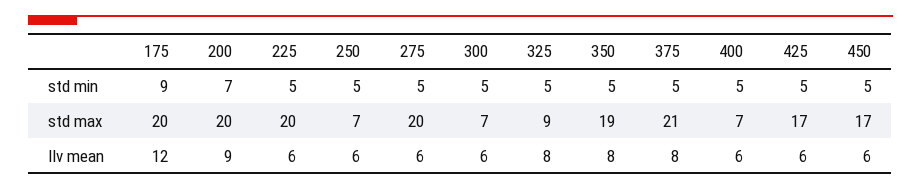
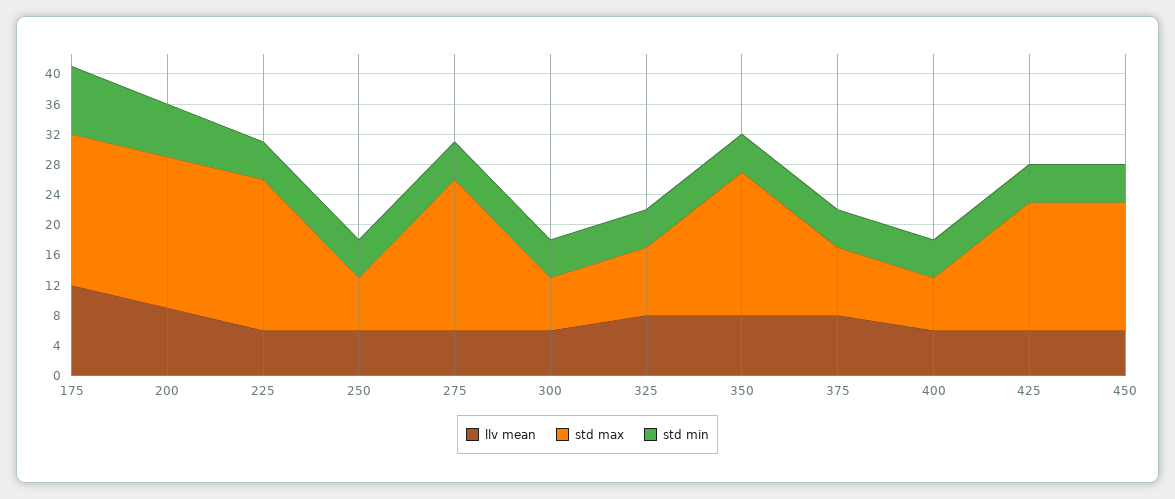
  {
    "std min": {
      "175": 9,
      "200": 7,
      "225": 5,
      "250": 5,
      "275": 5,
      "300": 5,
      "325": 5,
      "350": 5,
      "375": 5,
      "400": 5,
      "425": 5,
      "450": 5
    },
    "std max": {
      "175": 20,
      "200": 20,
      "225": 20,
      "250": 7,
      "275": 20,
      "300": 7,
      "325": 9,
      "350": 19,
-     "375": 21,
+     "375": 8,
      "400": 7,
      "425": 17,
      "450": 17
    },
    "llv mean": {
      "175": 12,
      "200": 9,
      "225": 6,
      "250": 6,
      "275": 6,
      "300": 6,
      "325": 8,
      "350": 8,
      "375": 8,
      "400": 6,
      "425": 6,
      "450": 6
    }
  }

